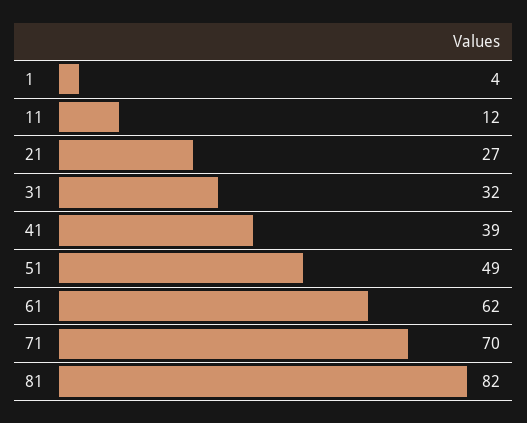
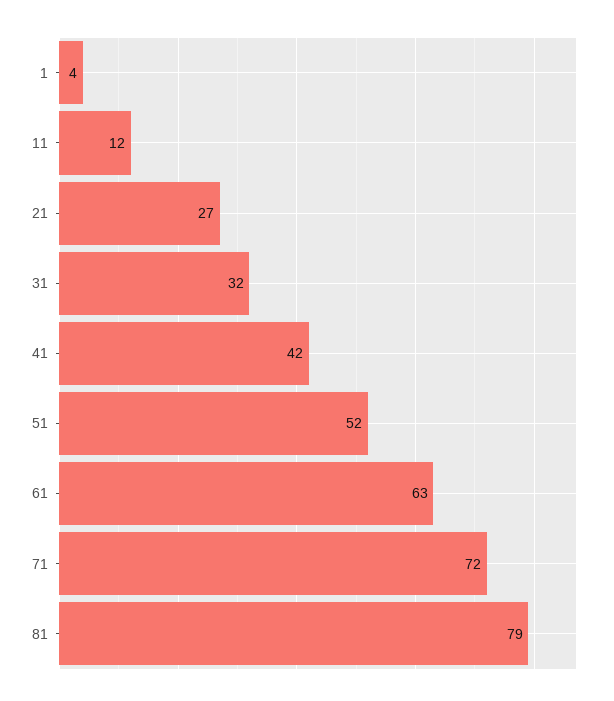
  {
    "1": 4,
    "11": 12,
    "21": 27,
    "31": 32,
-   "41": 39,
+   "41": 42,
-   "51": 49,
+   "51": 52,
-   "61": 62,
+   "61": 63,
-   "71": 70,
+   "71": 72,
-   "81": 82
+   "81": 79
  }

